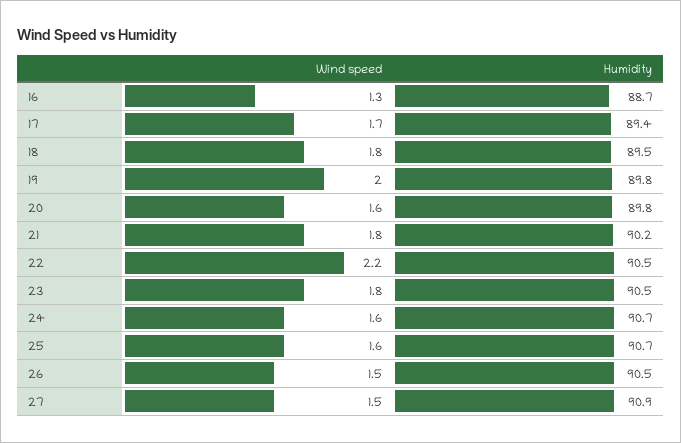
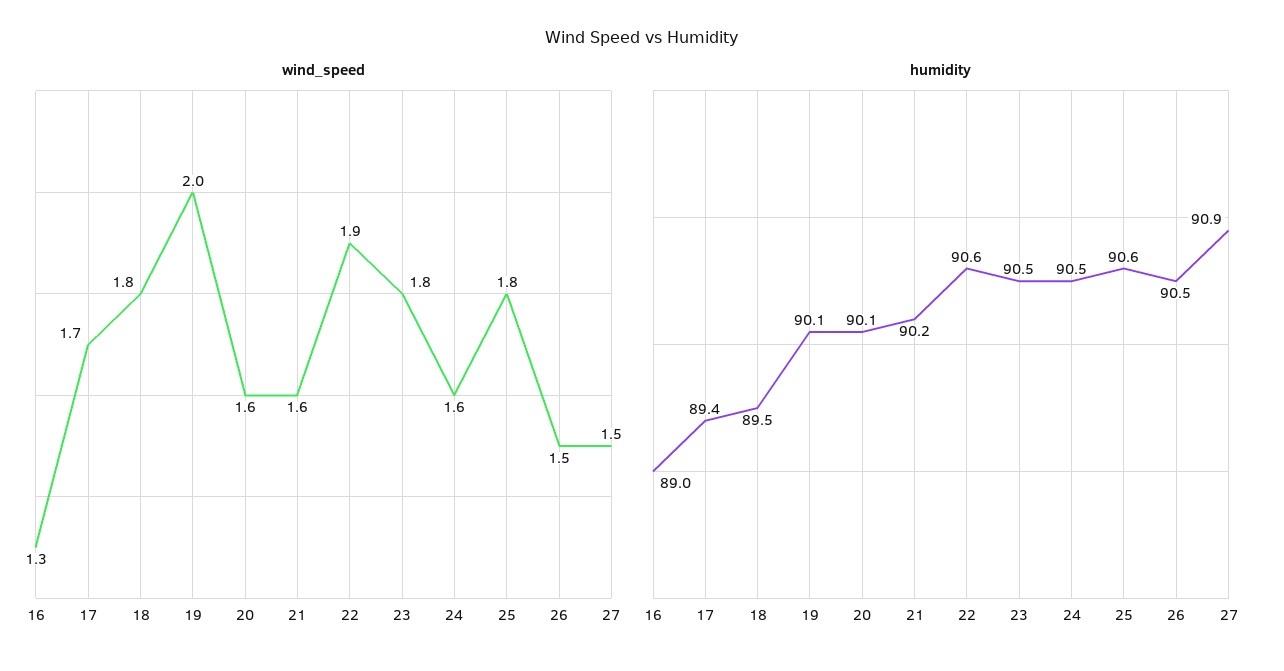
  {
    "Wind speed": {
      "16": 1.3,
      "17": 1.7,
      "18": 1.8,
      "19": 2,
      "20": 1.6,
-     "21": 1.8,
+     "21": 1.6,
-     "22": 2.2,
+     "22": 1.9,
      "23": 1.8,
      "24": 1.6,
-     "25": 1.6,
+     "25": 1.8,
      "26": 1.5,
      "27": 1.5
    },
    "Humidity": {
-     "16": 88.7,
+     "16": 89,
      "17": 89.4,
      "18": 89.5,
-     "19": 89.8,
+     "19": 90.1,
-     "20": 89.8,
+     "20": 90.1,
      "21": 90.2,
-     "22": 90.5,
+     "22": 90.6,
      "23": 90.5,
-     "24": 90.7,
+     "24": 90.5,
-     "25": 90.7,
+     "25": 90.6,
      "26": 90.5,
      "27": 90.9
    }
  }

